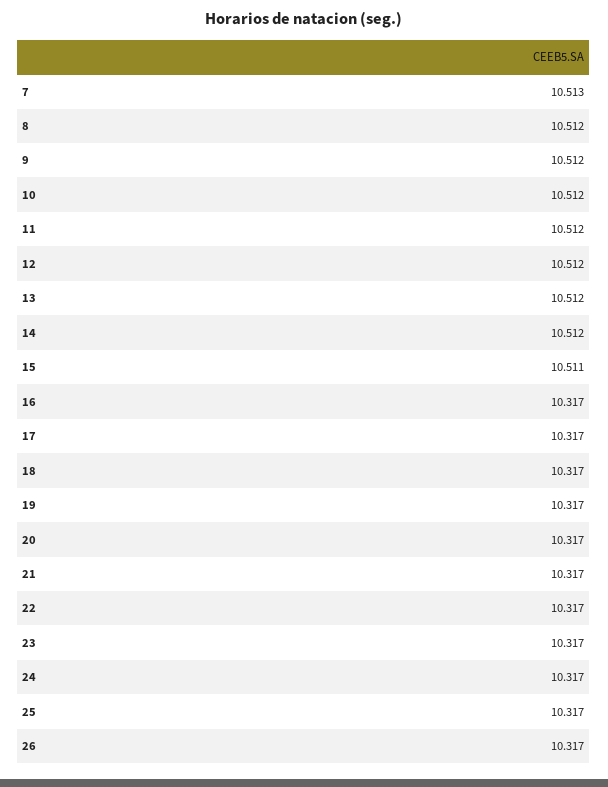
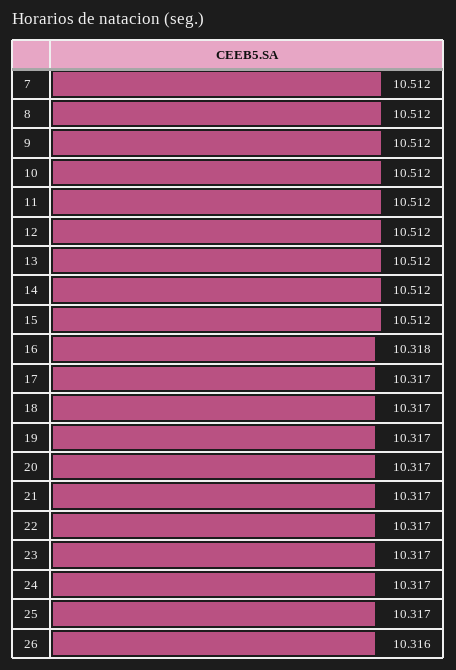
  {
-   "7": 10.513,
+   "7": 10.512,
    "8": 10.512,
    "9": 10.512,
    "10": 10.512,
    "11": 10.512,
    "12": 10.512,
    "13": 10.512,
    "14": 10.512,
-   "15": 10.511,
+   "15": 10.512,
-   "16": 10.317,
+   "16": 10.318,
    "17": 10.317,
    "18": 10.317,
    "19": 10.317,
    "20": 10.317,
    "21": 10.317,
    "22": 10.317,
    "23": 10.317,
    "24": 10.317,
    "25": 10.317,
-   "26": 10.317
+   "26": 10.316
  }

